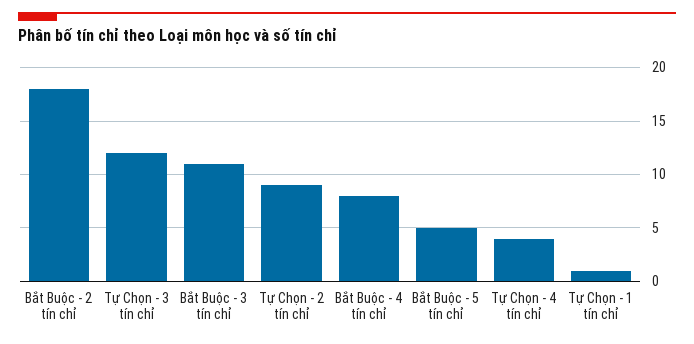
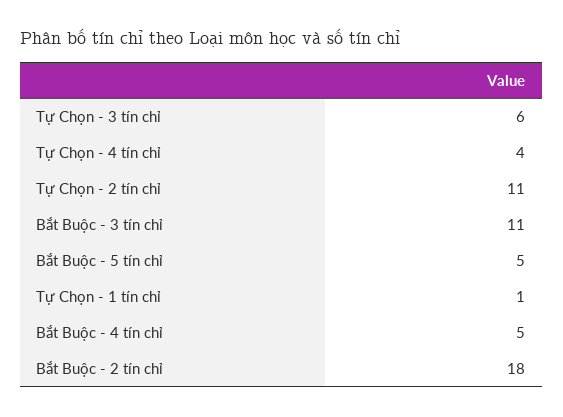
  {
    "Bắt Buộc - 2 tín chỉ": 18,
-   "Tự Chọn - 3 tín chỉ": 12,
+   "Tự Chọn - 3 tín chỉ": 6,
    "Bắt Buộc - 3 tín chỉ": 11,
-   "Tự Chọn - 2 tín chỉ": 9,
+   "Tự Chọn - 2 tín chỉ": 11,
-   "Bắt Buộc - 4 tín chỉ": 8,
+   "Bắt Buộc - 4 tín chỉ": 5,
    "Bắt Buộc - 5 tín chỉ": 5,
    "Tự Chọn - 4 tín chỉ": 4,
    "Tự Chọn - 1 tín chỉ": 1
  }

